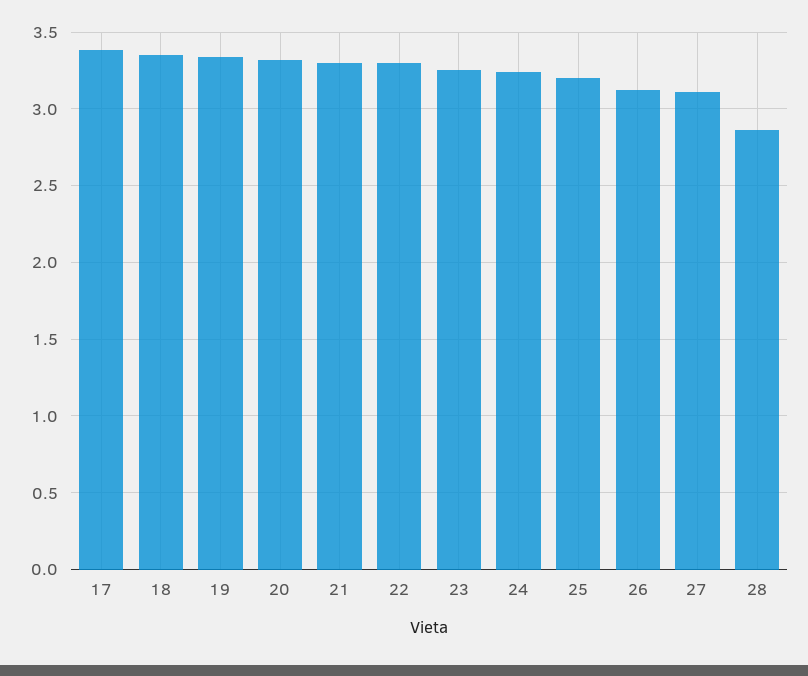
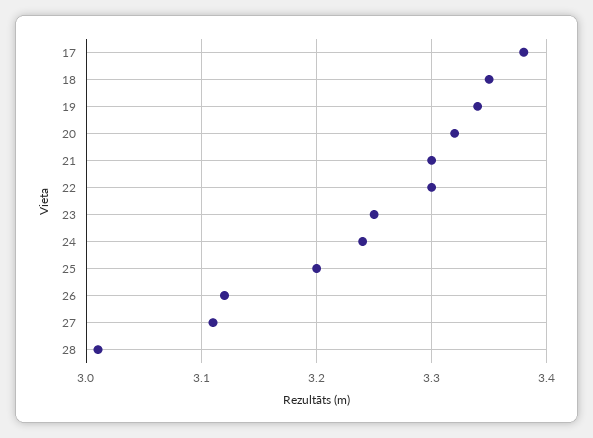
  {
    "17": 3.38,
    "18": 3.35,
    "19": 3.34,
    "20": 3.32,
    "21": 3.3,
    "22": 3.3,
    "23": 3.25,
    "24": 3.24,
    "25": 3.2,
    "26": 3.12,
    "27": 3.11,
-   "28": 2.85
+   "28": 3.01
  }

